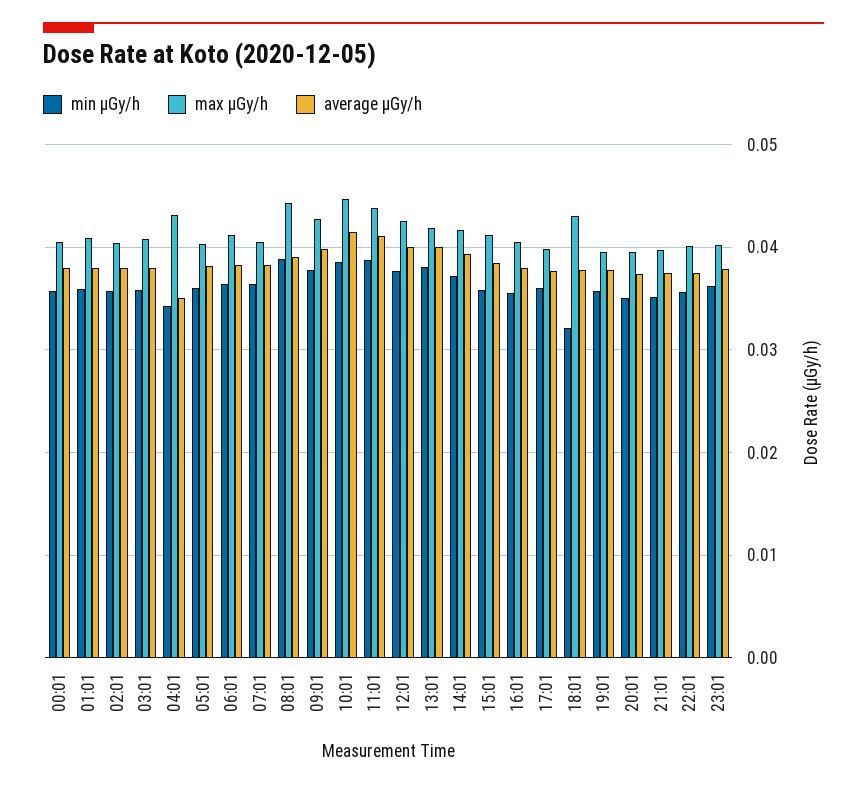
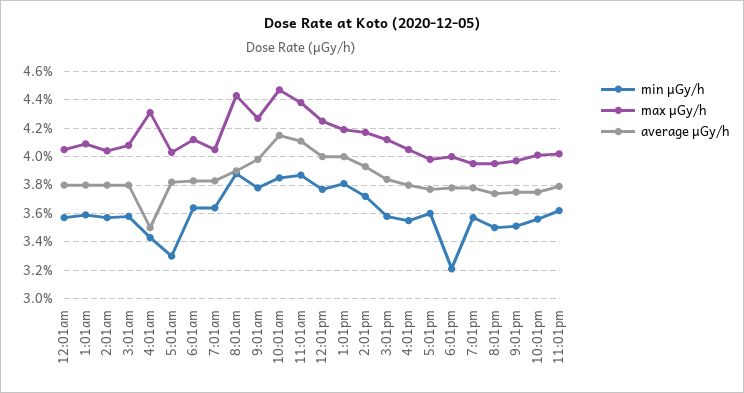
  {
    "min μGy/h": {
      "00:01": 0.0355,
      "01:01": 0.036,
      "02:01": 0.0355,
      "03:01": 0.036,
      "04:01": 0.0345,
-     "05:01": 0.036,
+     "05:01": 0.033,
      "06:01": 0.0365,
      "07:01": 0.0365,
      "08:01": 0.039,
      "09:01": 0.038,
      "10:01": 0.0385,
      "11:01": 0.0385,
      "12:01": 0.0375,
      "13:01": 0.038,
      "14:01": 0.037,
      "15:01": 0.036,
      "16:01": 0.0355,
      "17:01": 0.036,
      "18:01": 0.032,
      "19:01": 0.0355,
      "20:01": 0.035,
      "21:01": 0.035,
      "22:01": 0.0355,
      "23:01": 0.036
    },
    "max μGy/h": {
      "00:01": 0.0405,
      "01:01": 0.041,
      "02:01": 0.0405,
      "03:01": 0.041,
      "04:01": 0.043,
      "05:01": 0.0405,
      "06:01": 0.041,
      "07:01": 0.0405,
      "08:01": 0.0445,
      "09:01": 0.0425,
      "10:01": 0.0445,
      "11:01": 0.044,
      "12:01": 0.0425,
      "13:01": 0.042,
      "14:01": 0.0415,
      "15:01": 0.041,
      "16:01": 0.0405,
      "17:01": 0.04,
-     "18:01": 0.043,
+     "18:01": 0.04,
      "19:01": 0.0395,
      "20:01": 0.0395,
      "21:01": 0.0395,
      "22:01": 0.04,
      "23:01": 0.04
    },
    "average μGy/h": {
      "00:01": 0.038,
      "01:01": 0.038,
      "02:01": 0.038,
      "03:01": 0.038,
      "04:01": 0.035,
      "05:01": 0.038,
      "06:01": 0.0385,
      "07:01": 0.0385,
      "08:01": 0.039,
      "09:01": 0.04,
      "10:01": 0.0415,
      "11:01": 0.041,
      "12:01": 0.04,
      "13:01": 0.04,
      "14:01": 0.0395,
      "15:01": 0.0385,
      "16:01": 0.038,
      "17:01": 0.0375,
      "18:01": 0.038,
      "19:01": 0.038,
      "20:01": 0.0375,
      "21:01": 0.0375,
      "22:01": 0.0375,
      "23:01": 0.038
    }
  }

